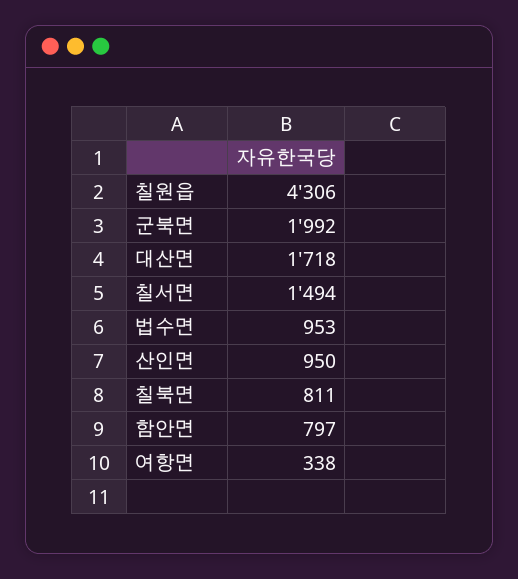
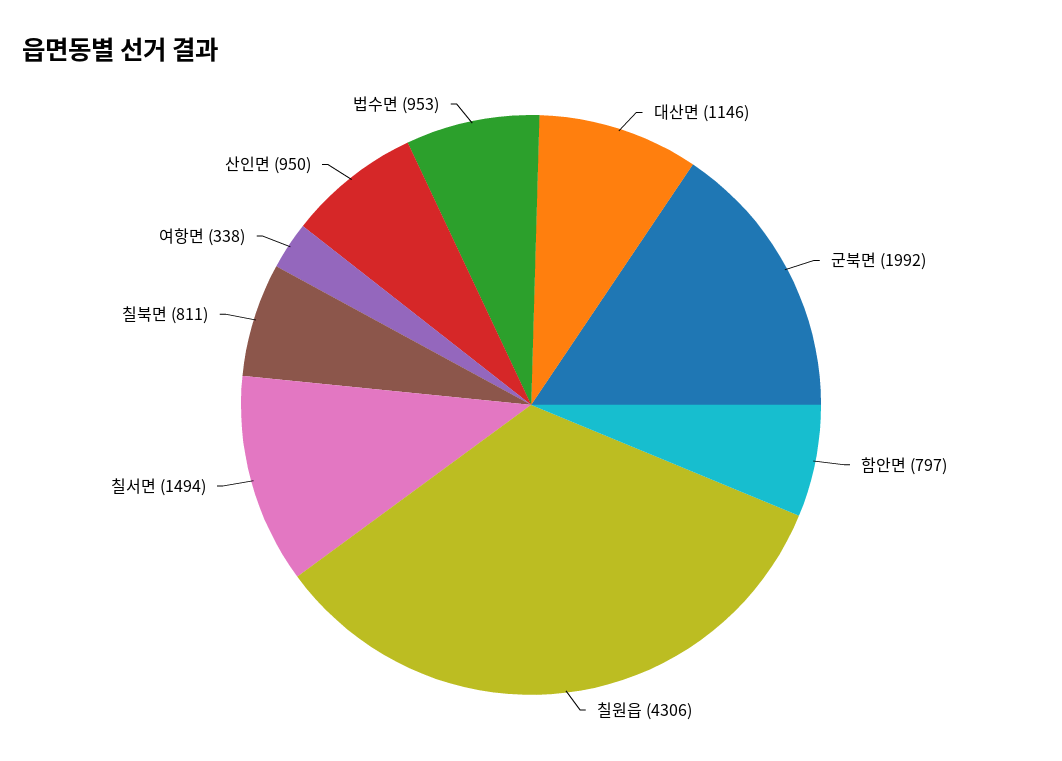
  {
    "칠원읍": 4306,
    "군북면": 1992,
-   "대산면": 1718,
+   "대산면": 1146,
    "칠서면": 1494,
    "법수면": 953,
    "산인면": 950,
    "칠북면": 811,
    "함안면": 797,
    "여항면": 338
  }

